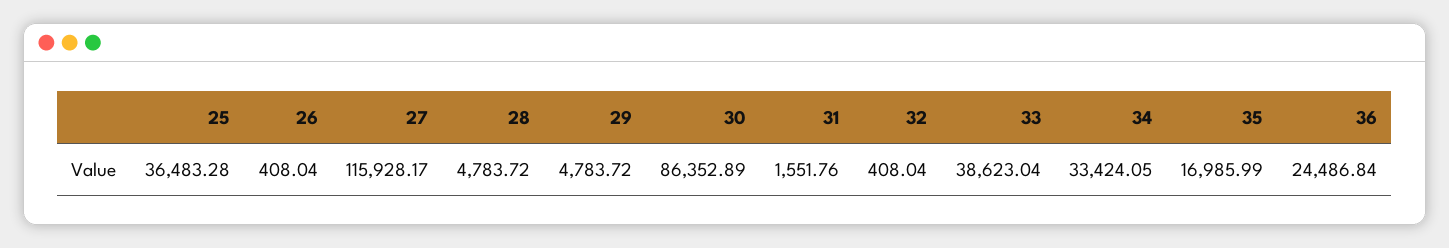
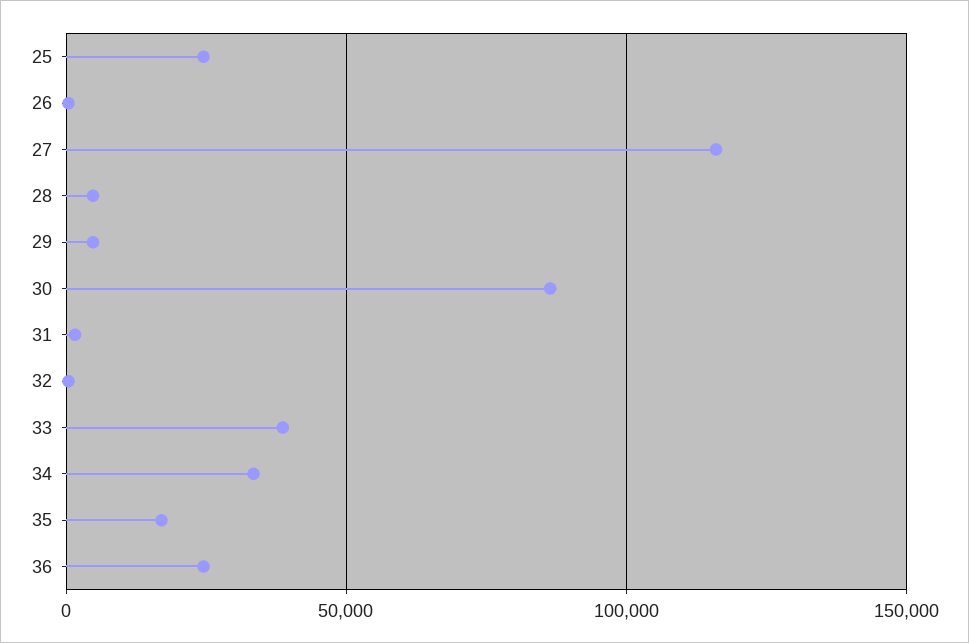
  {
-   "25": 36483.28,
+   "25": 25000,
    "26": 408.04,
    "27": 115928.17,
    "28": 4783.72,
    "29": 4783.72,
    "30": 86352.89,
    "31": 1551.76,
    "32": 408.04,
    "33": 38623.04,
    "34": 33424.05,
    "35": 16985.99,
    "36": 24486.84
  }

